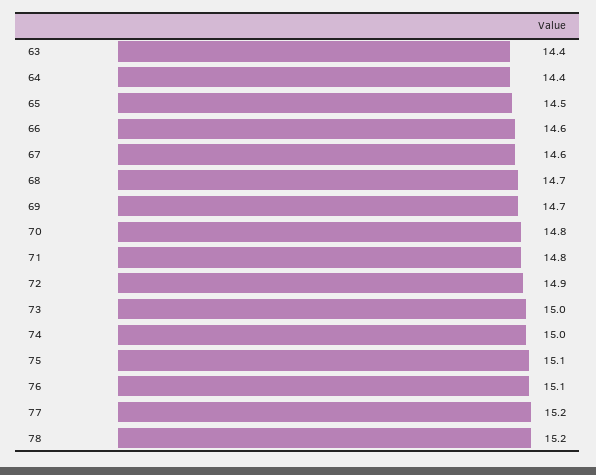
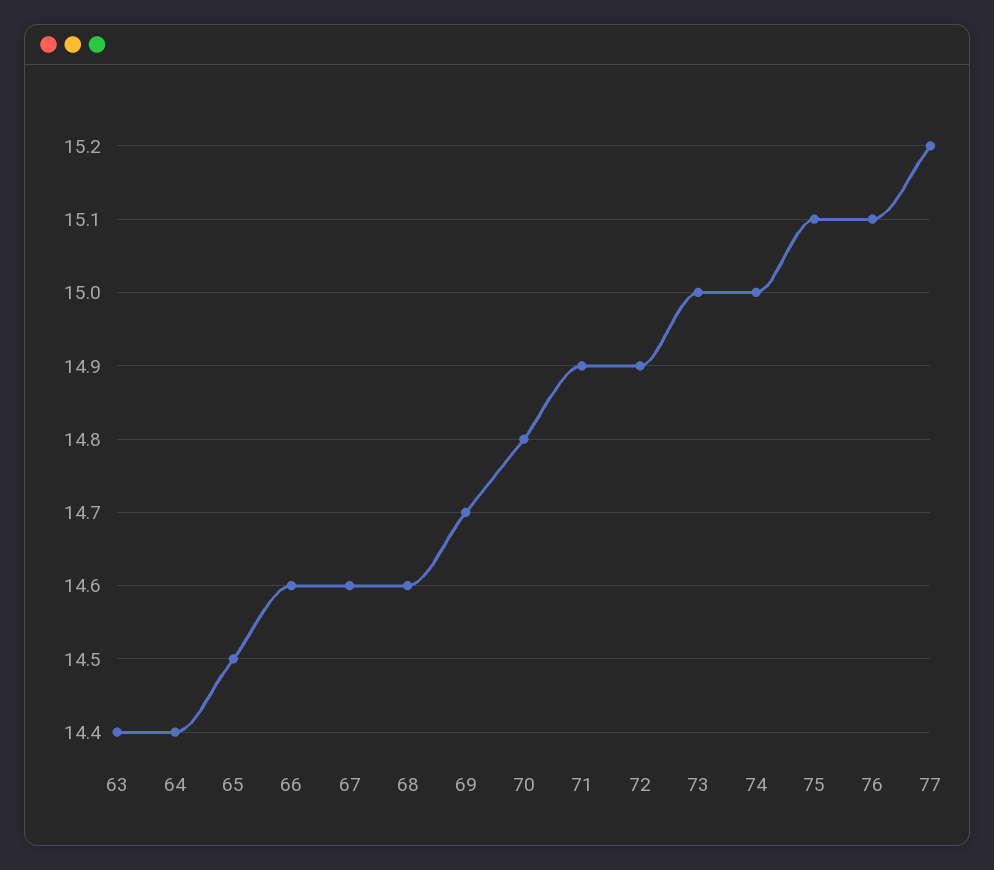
  {
    "63": 14.4,
    "64": 14.4,
    "65": 14.5,
    "66": 14.6,
    "67": 14.6,
-   "68": 14.7,
+   "68": 14.6,
    "69": 14.7,
    "70": 14.8,
-   "71": 14.8,
+   "71": 14.9,
    "72": 14.9,
    "73": 15,
    "74": 15,
    "75": 15.1,
    "76": 15.1,
-   "77": 15.2,
+   "77": 15.2
-   "78": 15.2
  }

